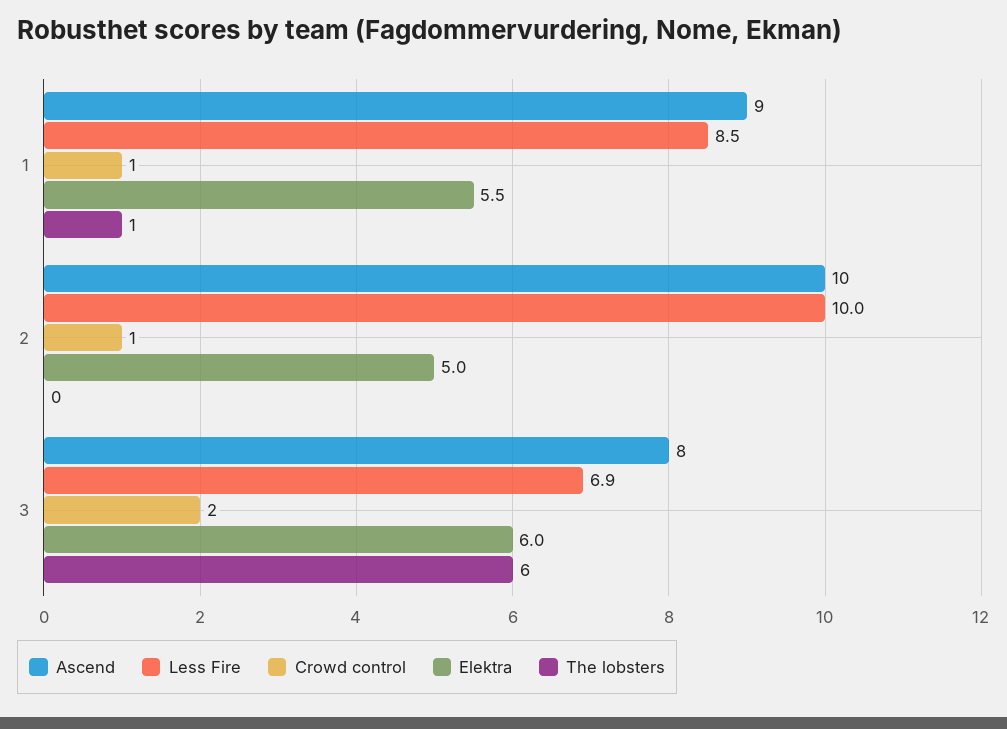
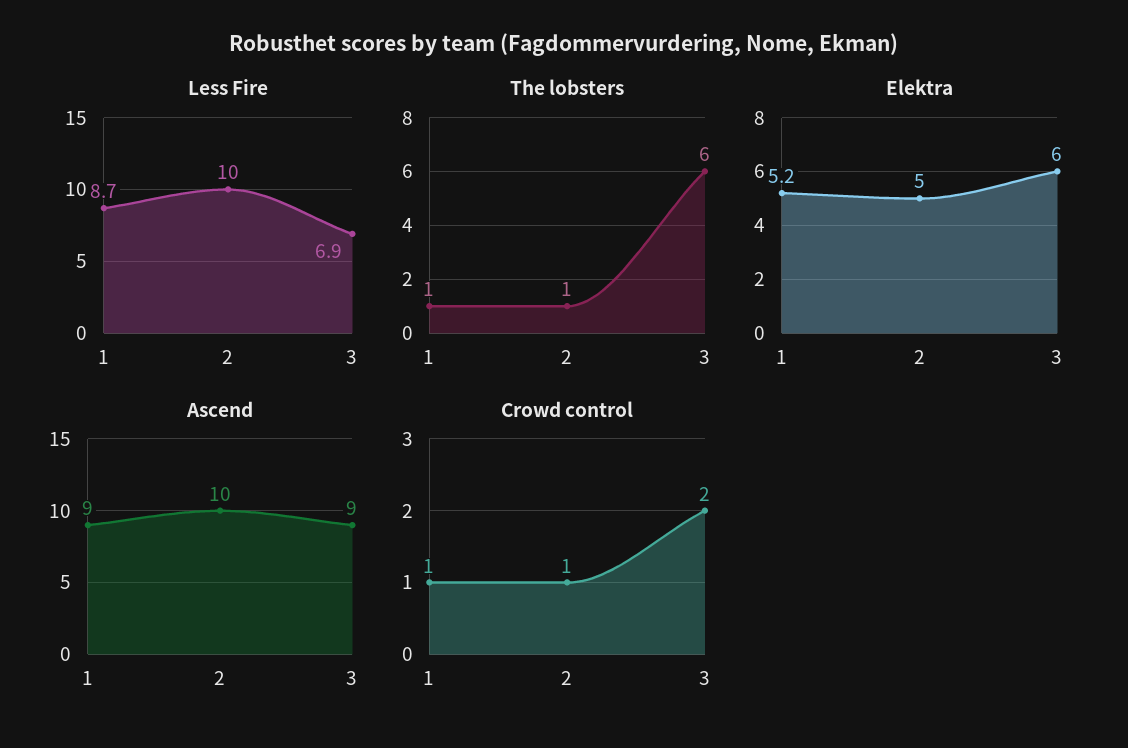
  {
    "Ascend": {
      "1": 9,
      "2": 10,
-     "3": 8
+     "3": 9
    },
    "Less Fire": {
-     "1": 8.5,
+     "1": 8.7,
      "2": 10,
      "3": 6.9
    },
    "Crowd control": {
      "1": 1,
      "2": 1,
      "3": 2
    },
    "Elektra": {
-     "1": 5.5,
+     "1": 5.2,
      "2": 5,
      "3": 6
    },
    "The lobsters": {
      "1": 1,
-     "2": 0,
+     "2": 1,
      "3": 6
    }
  }

